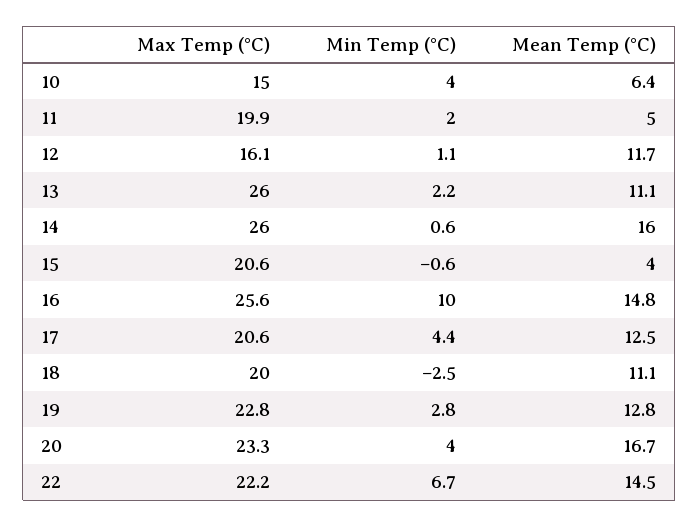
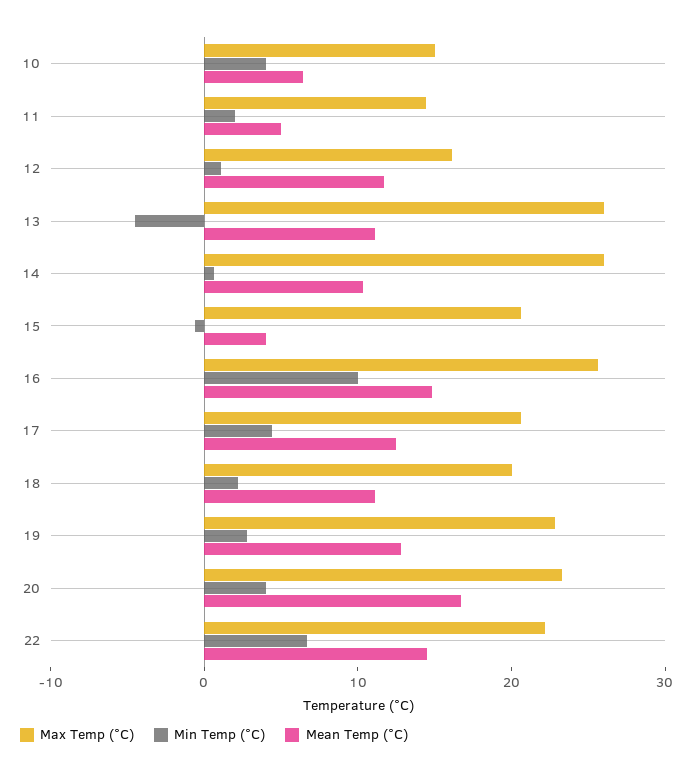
  {
    "Max Temp (°C)": {
      "10": 15,
-     "11": 19.9,
+     "11": 14,
      "12": 16.1,
      "13": 26,
      "14": 26,
      "15": 20.6,
      "16": 25.6,
      "17": 20.6,
      "18": 20,
      "19": 22.8,
      "20": 23.3,
      "22": 22.2
    },
    "Min Temp (°C)": {
      "10": 4,
      "11": 2,
      "12": 1.1,
-     "13": 2.2,
+     "13": -4,
      "14": 0.6,
      "15": -0.6,
      "16": 10,
      "17": 4.4,
-     "18": -2.5,
+     "18": 2,
      "19": 2.8,
      "20": 4,
      "22": 6.7
    },
    "Mean Temp (°C)": {
      "10": 6.4,
      "11": 5,
      "12": 11.7,
      "13": 11.1,
-     "14": 16,
+     "14": 10,
      "15": 4,
      "16": 14.8,
      "17": 12.5,
      "18": 11.1,
      "19": 12.8,
      "20": 16.7,
      "22": 14.5
    }
  }

